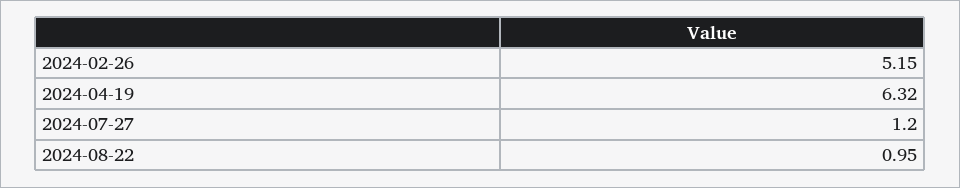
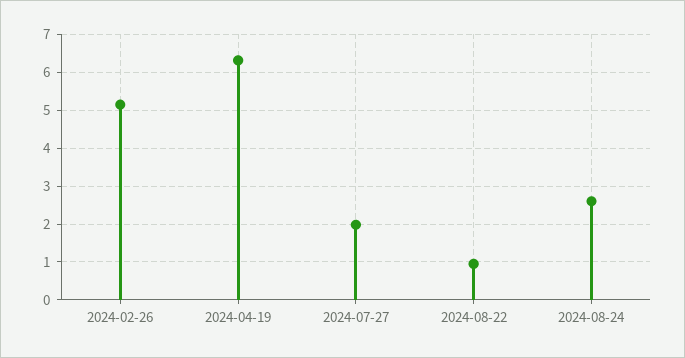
  {
    "2024-02-26": 5.15,
    "2024-04-19": 6.32,
-   "2024-07-27": 1.2,
+   "2024-07-27": 2,
-   "2024-08-22": 0.95
+   "2024-08-22": 0.95,
+   "2024-08-24": 2.6
  }

